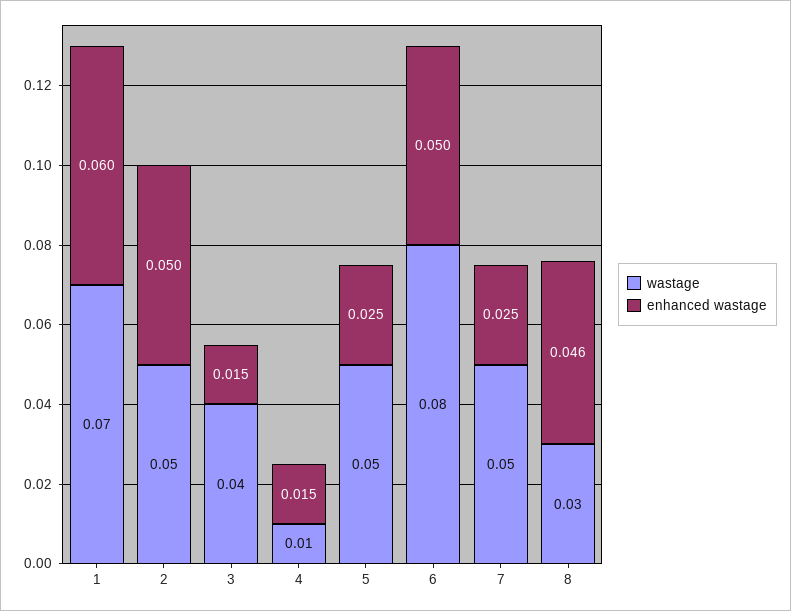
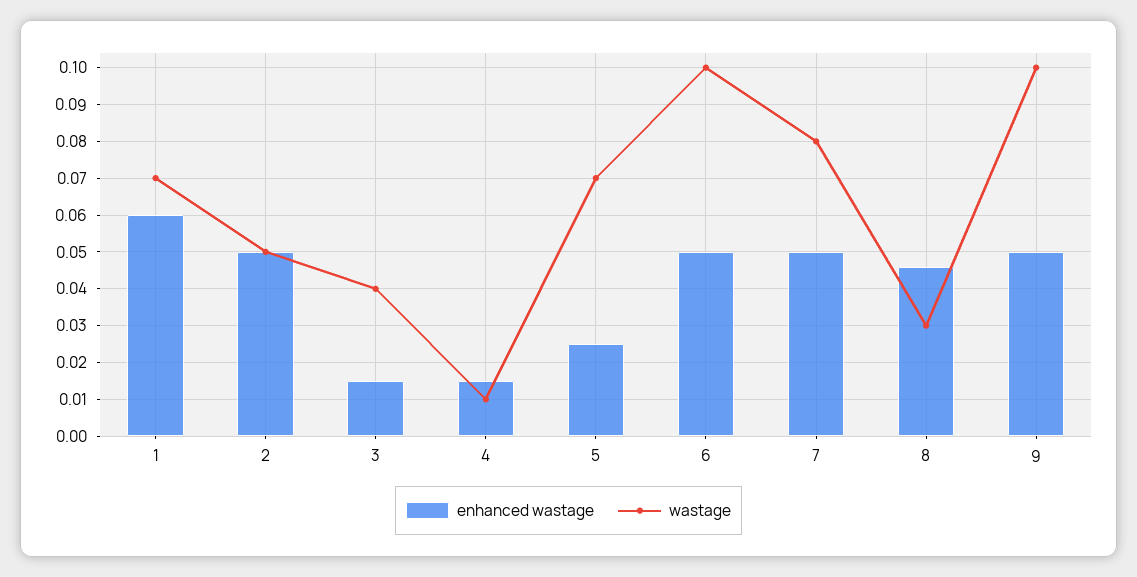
  {
    "wastage": {
      "1": 0.07,
      "2": 0.05,
      "3": 0.04,
      "4": 0.01,
-     "5": 0.05,
+     "5": 0.07,
-     "6": 0.08,
+     "6": 0.1,
-     "7": 0.05,
+     "7": 0.08,
-     "8": 0.03
+     "8": 0.03,
+     "9": 0.1
    },
    "enhanced wastage": {
      "1": 0.06,
      "2": 0.05,
      "3": 0.015,
      "4": 0.015,
      "5": 0.025,
      "6": 0.05,
-     "7": 0.025,
+     "7": 0.05,
-     "8": 0.046
+     "8": 0.046,
+     "9": 0.05
    }
  }

